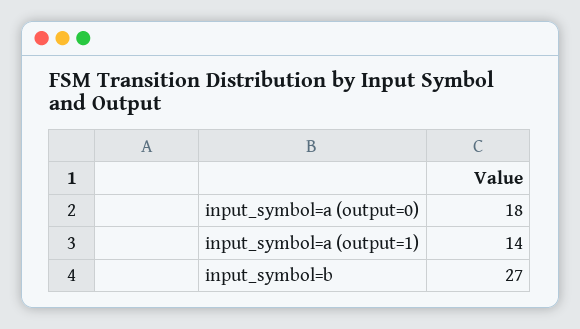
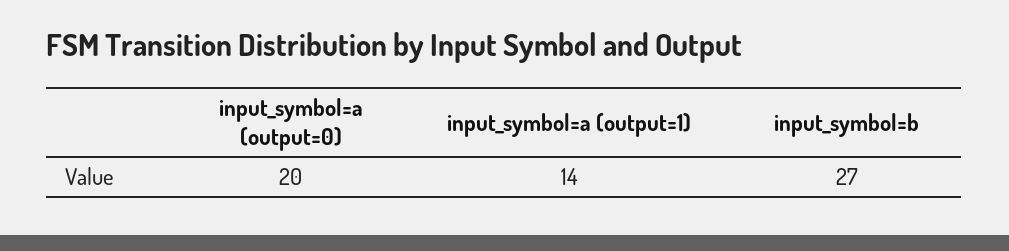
  {
-   "input_symbol=a (output=0)": 18,
+   "input_symbol=a (output=0)": 20,
    "input_symbol=a (output=1)": 14,
    "input_symbol=b": 27
  }

